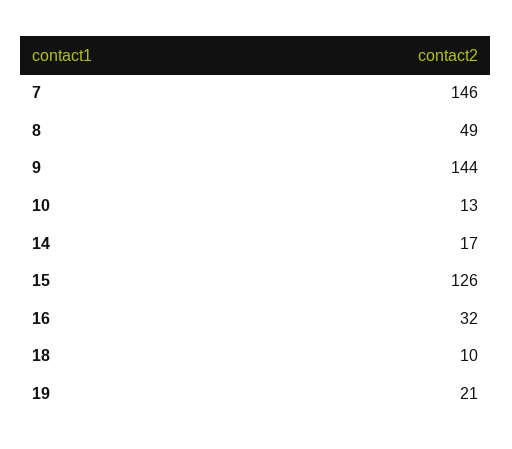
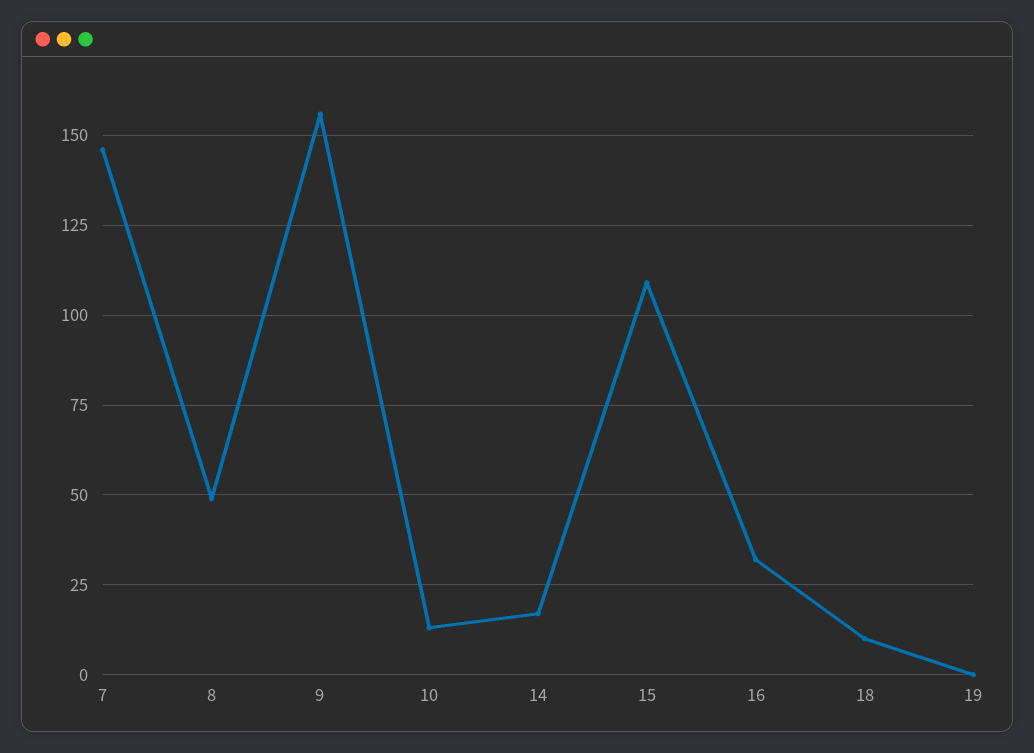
  {
    "7": 146,
    "8": 49,
-   "9": 144,
+   "9": 155,
    "10": 13,
    "14": 17,
-   "15": 126,
+   "15": 110,
    "16": 32,
    "18": 10,
-   "19": 21
+   "19": 0
  }

